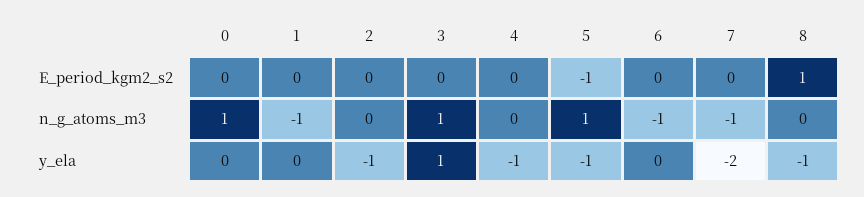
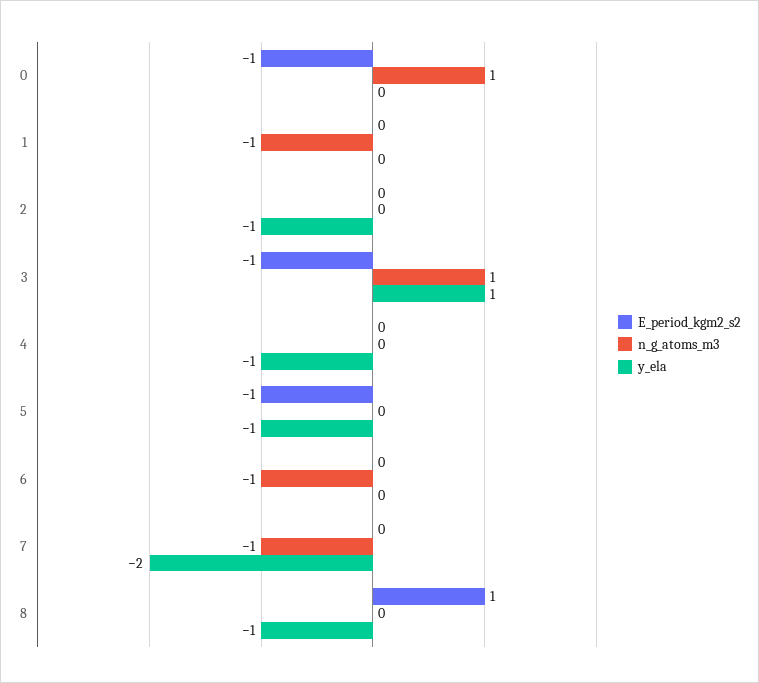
  {
    "E_period_kgm2_s2": {
-     "0": 0,
+     "0": -1,
      "1": 0,
      "2": 0,
-     "3": 0,
+     "3": -1,
      "4": 0,
      "5": -1,
      "6": 0,
      "7": 0,
      "8": 1
    },
    "n_g_atoms_m3": {
      "0": 1,
      "1": -1,
      "2": 0,
      "3": 1,
      "4": 0,
-     "5": 1,
+     "5": 0,
      "6": -1,
      "7": -1,
      "8": 0
    },
    "y_ela": {
      "0": 0,
      "1": 0,
      "2": -1,
      "3": 1,
      "4": -1,
      "5": -1,
      "6": 0,
      "7": -2,
      "8": -1
    }
  }

